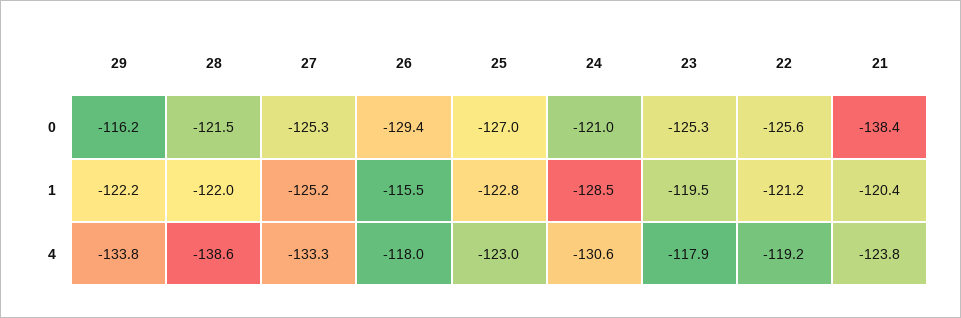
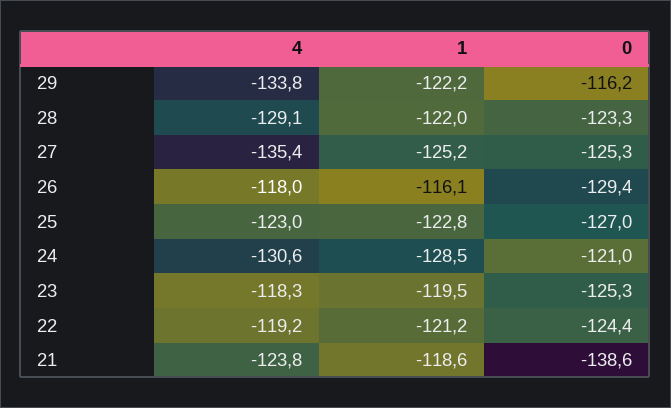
  {
    "29": {
      "0": -116.2,
      "1": -122.2,
      "4": -133.8
    },
    "28": {
-     "0": -121.5,
+     "0": -123.3,
      "1": -122,
-     "4": -138.6
+     "4": -129.1
    },
    "27": {
      "0": -125.3,
      "1": -125.2,
-     "4": -133.3
+     "4": -135.4
    },
    "26": {
      "0": -129.4,
-     "1": -115.5,
+     "1": -116.1,
      "4": -118
    },
    "25": {
      "0": -127,
      "1": -122.8,
      "4": -123
    },
    "24": {
      "0": -121,
      "1": -128.5,
      "4": -130.6
    },
    "23": {
      "0": -125.3,
      "1": -119.5,
-     "4": -117.9
+     "4": -118.3
    },
    "22": {
-     "0": -125.6,
+     "0": -124.4,
      "1": -121.2,
      "4": -119.2
    },
    "21": {
-     "0": -138.4,
+     "0": -138.6,
-     "1": -120.4,
+     "1": -118.6,
      "4": -123.8
    }
  }

